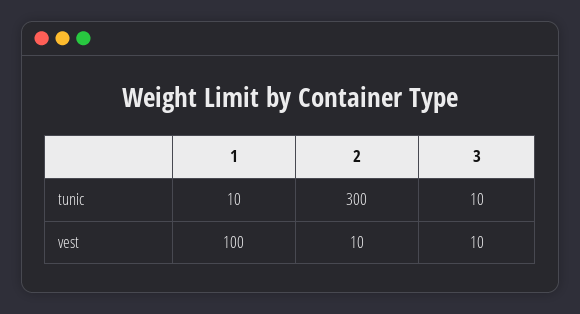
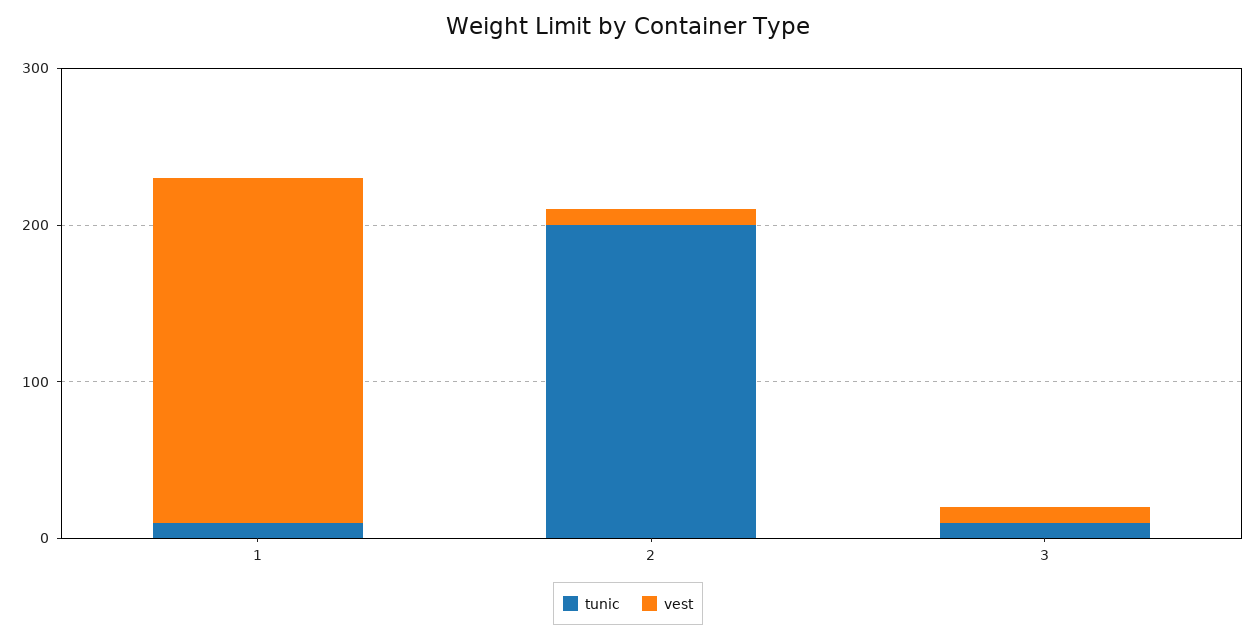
  {
    "tunic": {
      "1": 10,
-     "2": 300,
+     "2": 200,
      "3": 10
    },
    "vest": {
-     "1": 100,
+     "1": 220,
      "2": 10,
      "3": 10
    }
  }

